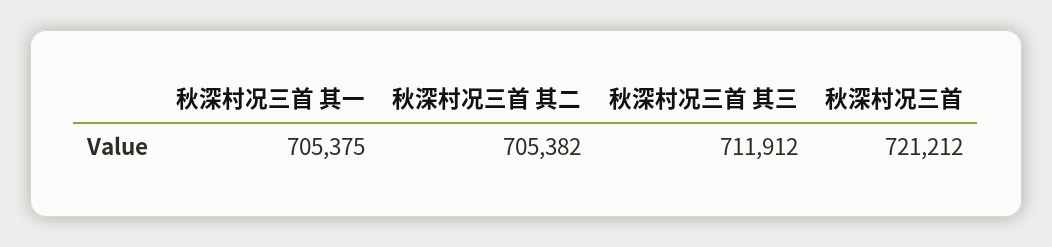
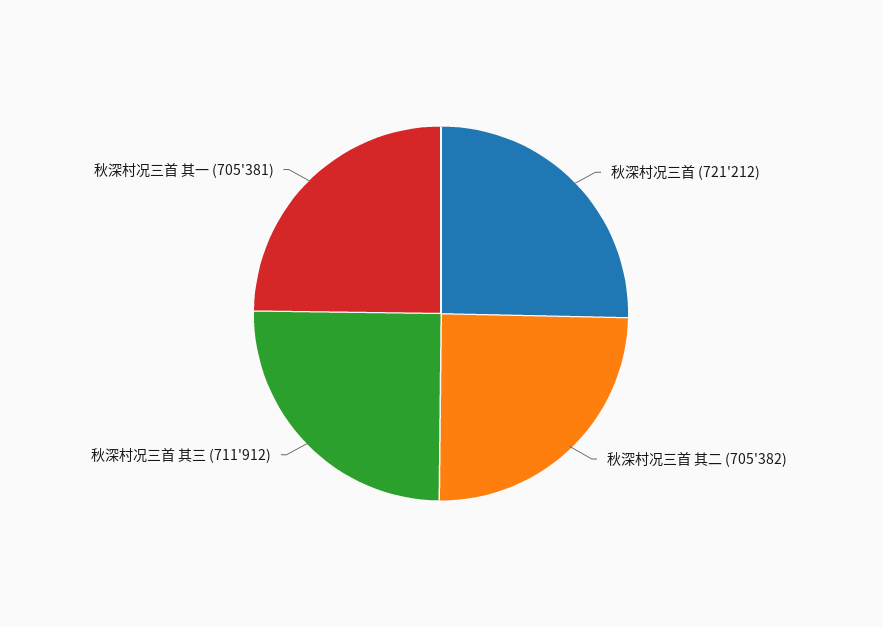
  {
-   "秋深村况三首 其一": 705375,
+   "秋深村况三首 其一": 705381,
    "秋深村况三首 其二": 705382,
    "秋深村况三首 其三": 711912,
    "秋深村况三首": 721212
  }

